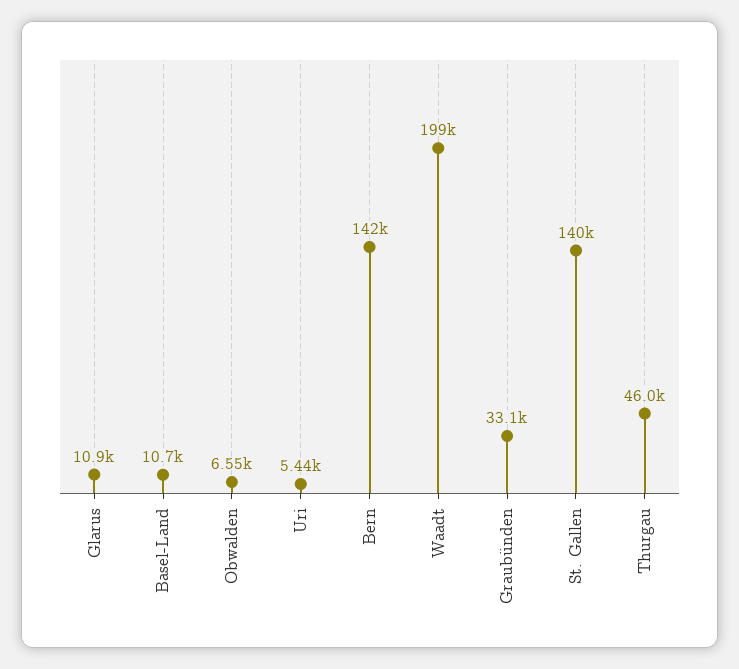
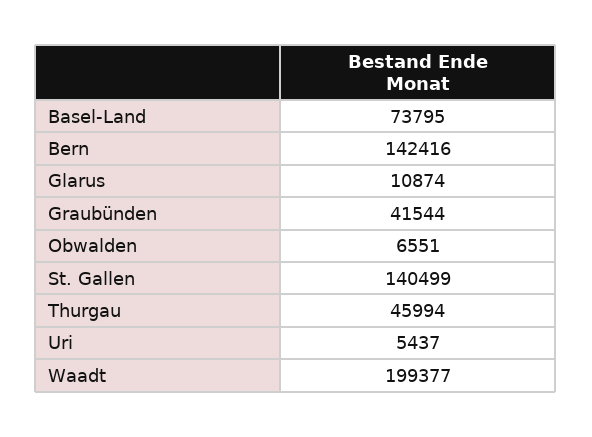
  {
    "Glarus": 10874,
-   "Basel-Land": 10700,
+   "Basel-Land": 73795,
    "Obwalden": 6551,
    "Uri": 5437,
    "Bern": 142416,
    "Waadt": 199377,
-   "Graubünden": 33100,
+   "Graubünden": 41544,
    "St. Gallen": 140499,
    "Thurgau": 45994
  }

